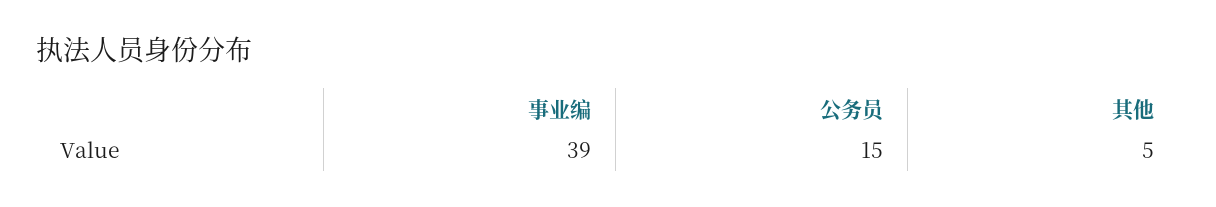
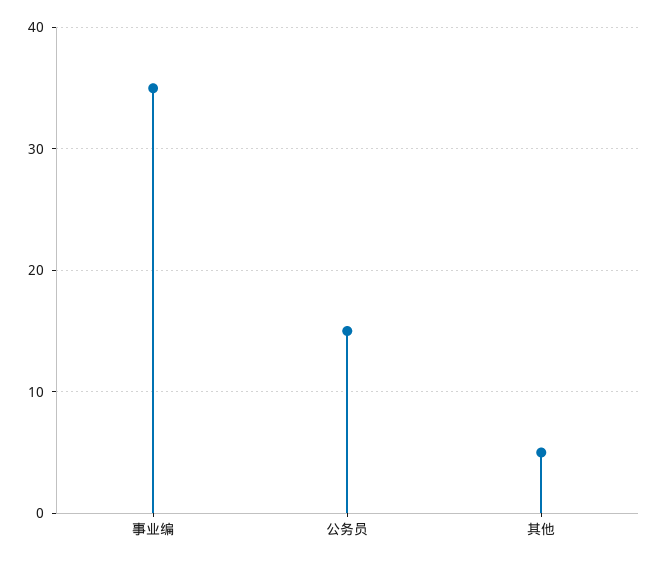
  {
-   "事业编": 39,
+   "事业编": 35,
    "公务员": 15,
    "其他": 5
  }

